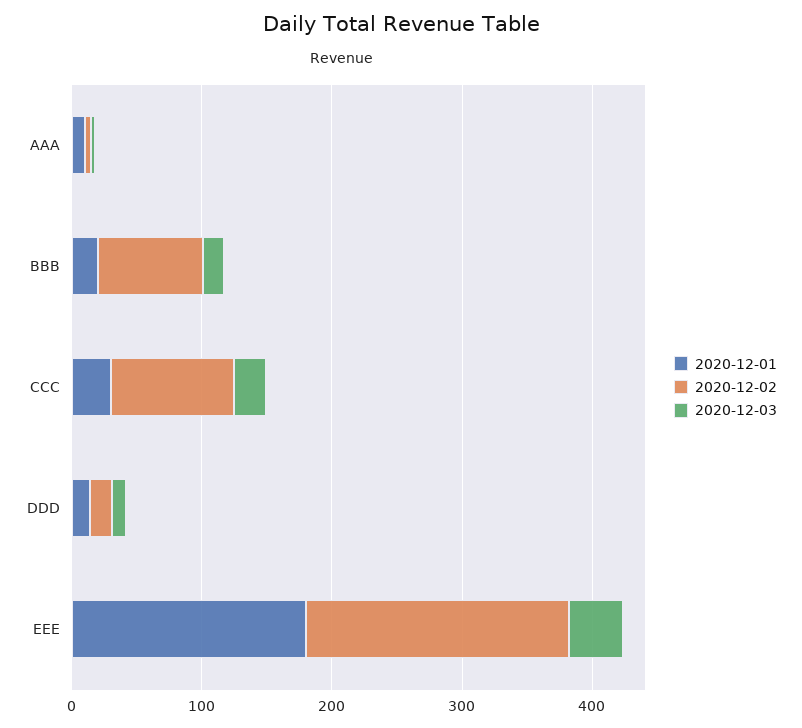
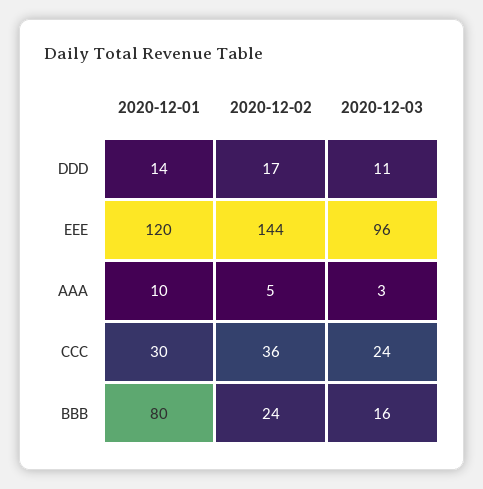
  {
    "2020-12-01": {
      "AAA": 10,
-     "BBB": 20,
+     "BBB": 80,
      "CCC": 30,
      "DDD": 14,
-     "EEE": 180
+     "EEE": 120
    },
    "2020-12-02": {
      "AAA": 5,
-     "BBB": 80,
+     "BBB": 24,
-     "CCC": 100,
+     "CCC": 36,
      "DDD": 17,
-     "EEE": 200
+     "EEE": 144
    },
    "2020-12-03": {
      "AAA": 3,
      "BBB": 16,
      "CCC": 24,
      "DDD": 11,
-     "EEE": 40
+     "EEE": 96
    }
  }

